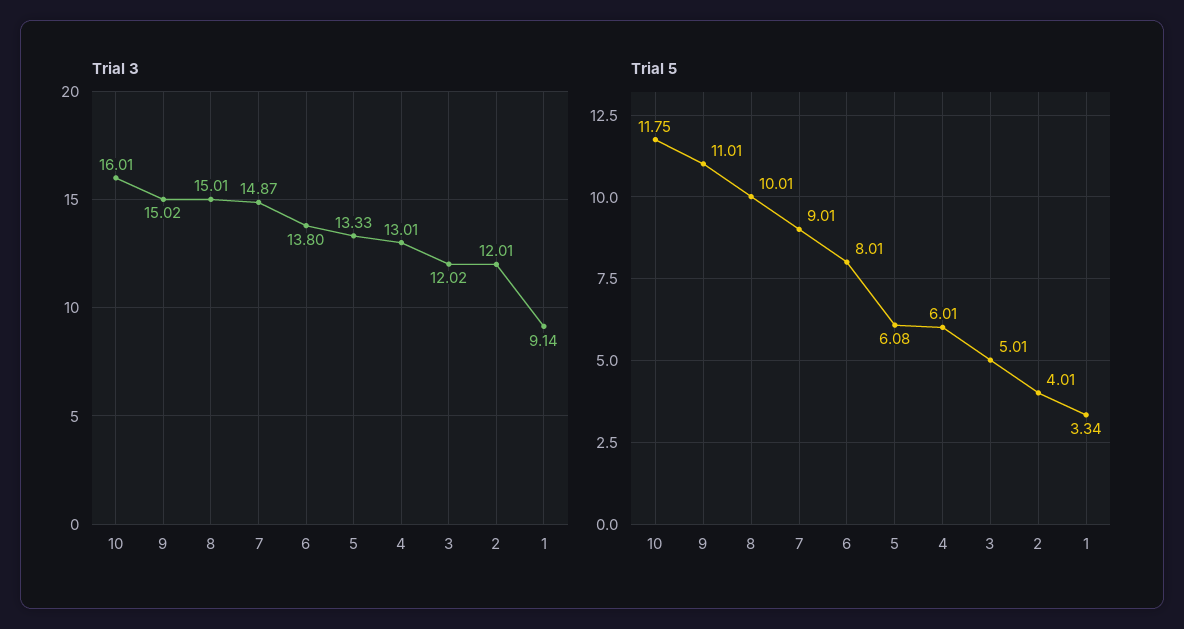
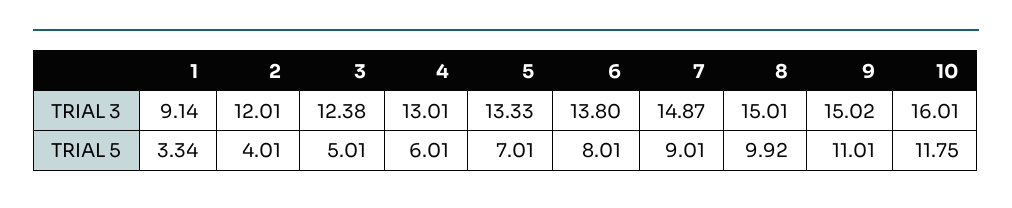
  {
    "Trial 3": {
      "10": 16.01,
      "9": 15.02,
      "8": 15.01,
      "7": 14.87,
      "6": 13.8,
      "5": 13.33,
      "4": 13.01,
-     "3": 12.02,
+     "3": 12.38,
      "2": 12.01,
      "1": 9.14
    },
    "Trial 5": {
      "10": 11.75,
      "9": 11.01,
-     "8": 10.01,
+     "8": 9.92,
      "7": 9.01,
      "6": 8.01,
-     "5": 6.08,
+     "5": 7.01,
      "4": 6.01,
      "3": 5.01,
      "2": 4.01,
      "1": 3.34
    }
  }

